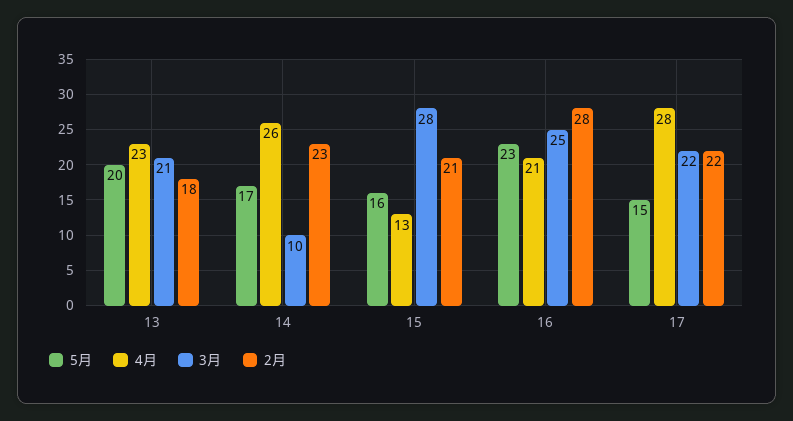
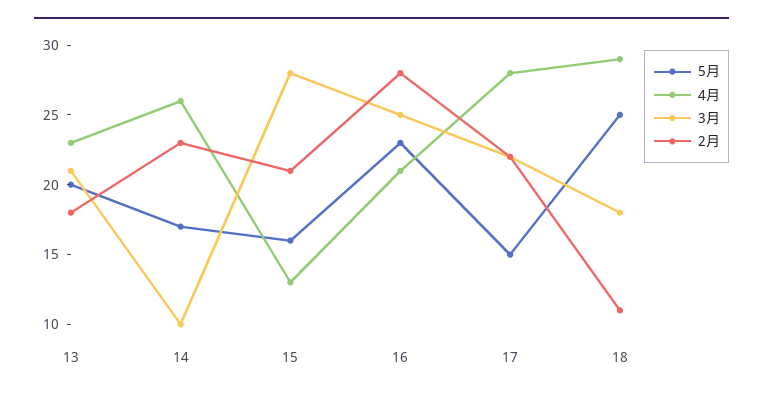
  {
    "5月": {
      "13": 20,
      "14": 17,
      "15": 16,
      "16": 23,
-     "17": 15
+     "17": 15,
+     "18": 25
    },
    "4月": {
      "13": 23,
      "14": 26,
      "15": 13,
      "16": 21,
-     "17": 28
+     "17": 28,
+     "18": 29
    },
    "3月": {
      "13": 21,
      "14": 10,
      "15": 28,
      "16": 25,
-     "17": 22
+     "17": 22,
+     "18": 18
    },
    "2月": {
      "13": 18,
      "14": 23,
      "15": 21,
      "16": 28,
-     "17": 22
+     "17": 22,
+     "18": 11
    }
  }

